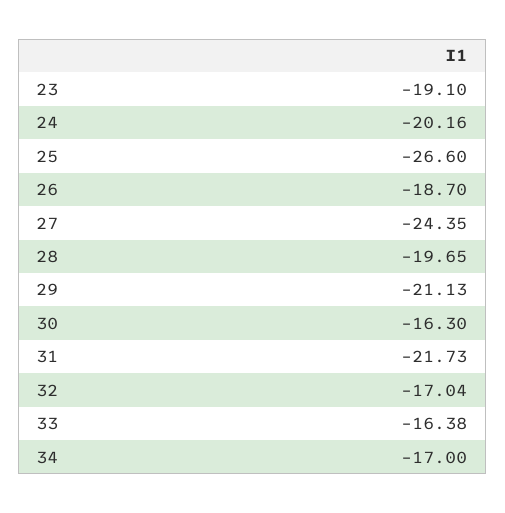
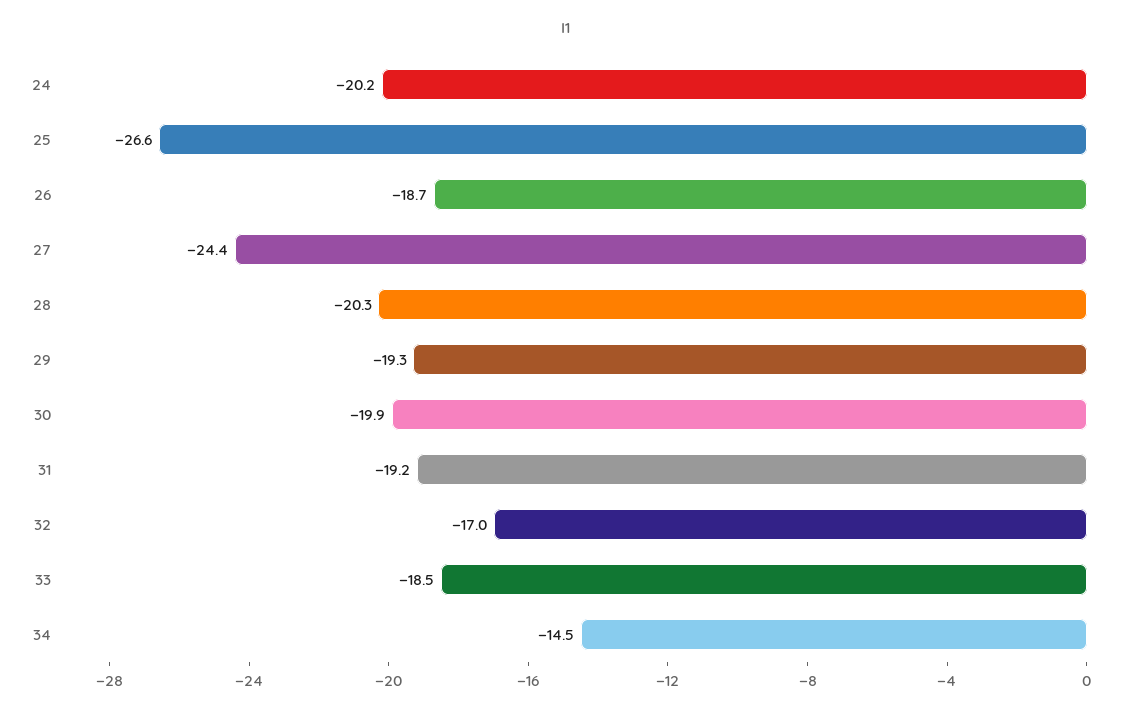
  {
-   "23": -19.1,
    "24": -20.16,
    "25": -26.6,
    "26": -18.7,
    "27": -24.35,
-   "28": -19.65,
+   "28": -20.3,
-   "29": -21.13,
+   "29": -19.3,
-   "30": -16.3,
+   "30": -19.9,
-   "31": -21.73,
+   "31": -19.2,
    "32": -17.04,
-   "33": -16.38,
+   "33": -18.5,
-   "34": -17
+   "34": -14.5
  }

